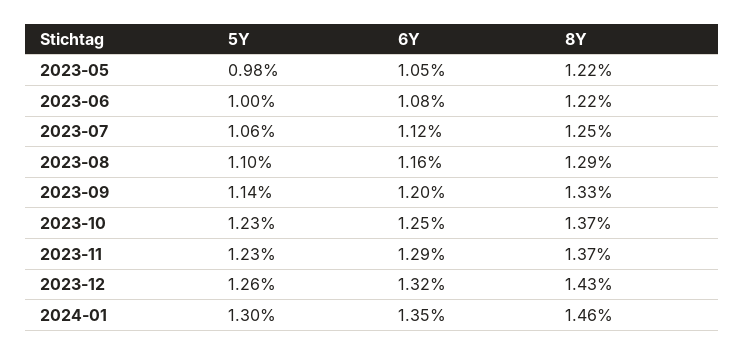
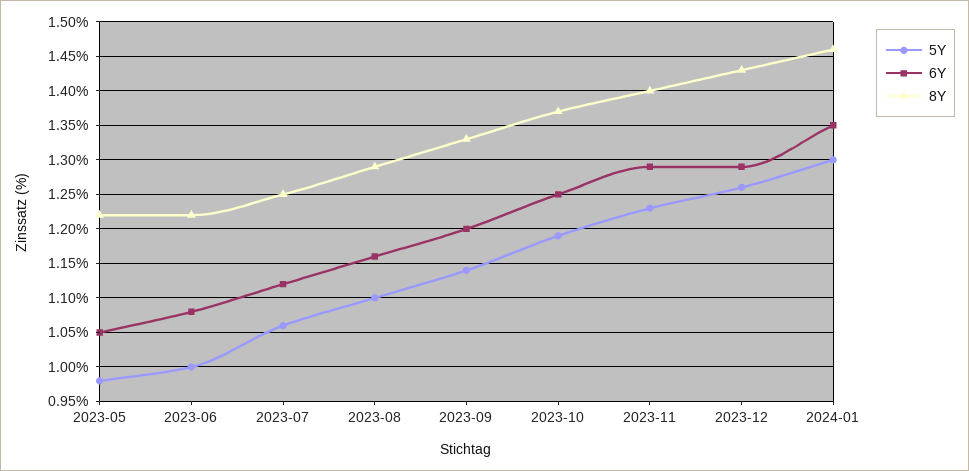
  {
    "5Y": {
      "2023-05": 0.98,
      "2023-06": 1,
      "2023-07": 1.06,
      "2023-08": 1.1,
      "2023-09": 1.14,
-     "2023-10": 1.23,
+     "2023-10": 1.19,
      "2023-11": 1.23,
      "2023-12": 1.26,
      "2024-01": 1.3
    },
    "6Y": {
      "2023-05": 1.05,
      "2023-06": 1.08,
      "2023-07": 1.12,
      "2023-08": 1.16,
      "2023-09": 1.2,
      "2023-10": 1.25,
      "2023-11": 1.29,
-     "2023-12": 1.32,
+     "2023-12": 1.29,
      "2024-01": 1.35
    },
    "8Y": {
      "2023-05": 1.22,
      "2023-06": 1.22,
      "2023-07": 1.25,
      "2023-08": 1.29,
      "2023-09": 1.33,
      "2023-10": 1.37,
-     "2023-11": 1.37,
+     "2023-11": 1.4,
      "2023-12": 1.43,
      "2024-01": 1.46
    }
  }

